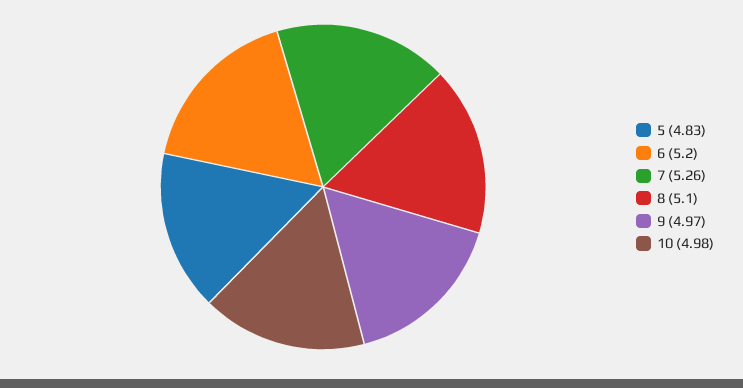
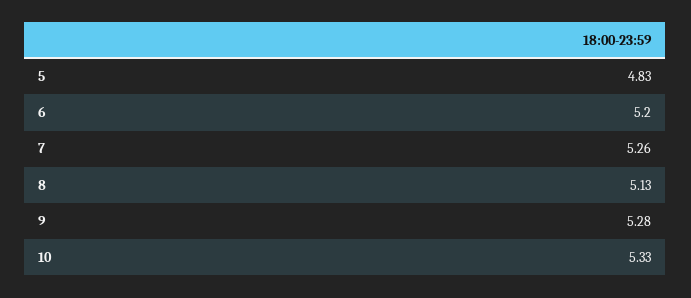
  {
    "5": 4.83,
    "6": 5.2,
    "7": 5.26,
-   "8": 5.1,
+   "8": 5.13,
-   "9": 4.97,
+   "9": 5.28,
-   "10": 4.98
+   "10": 5.33
  }

